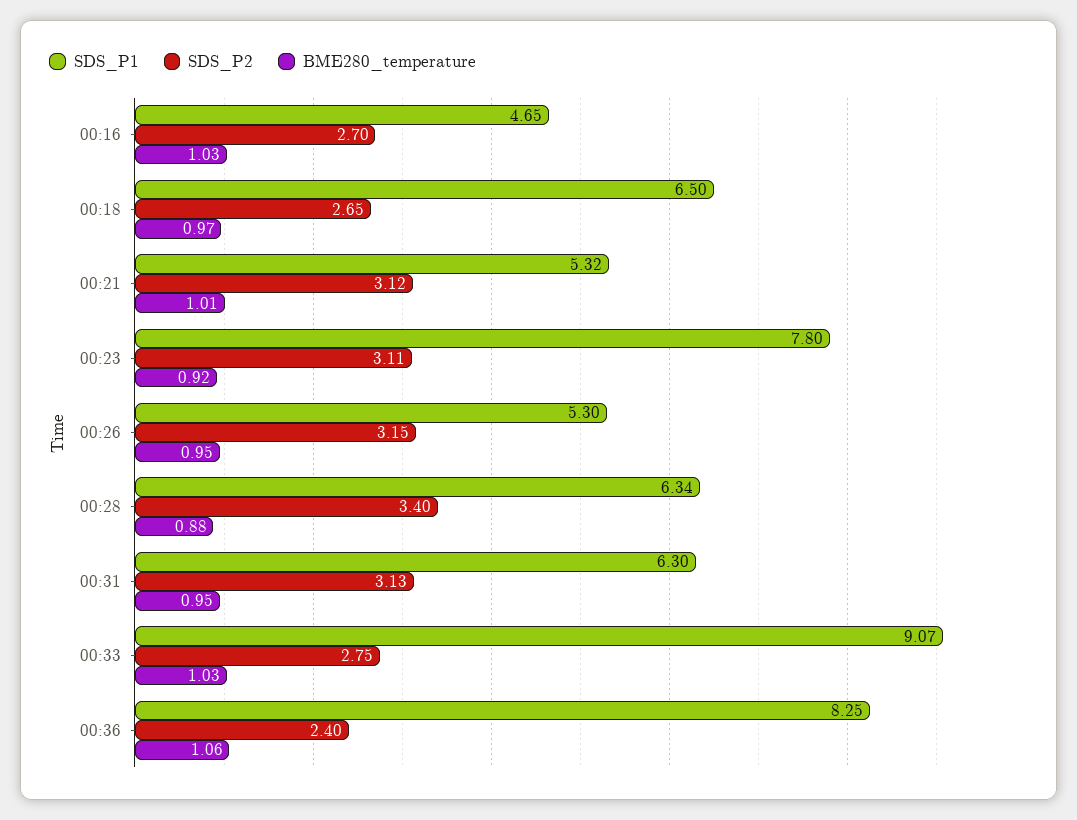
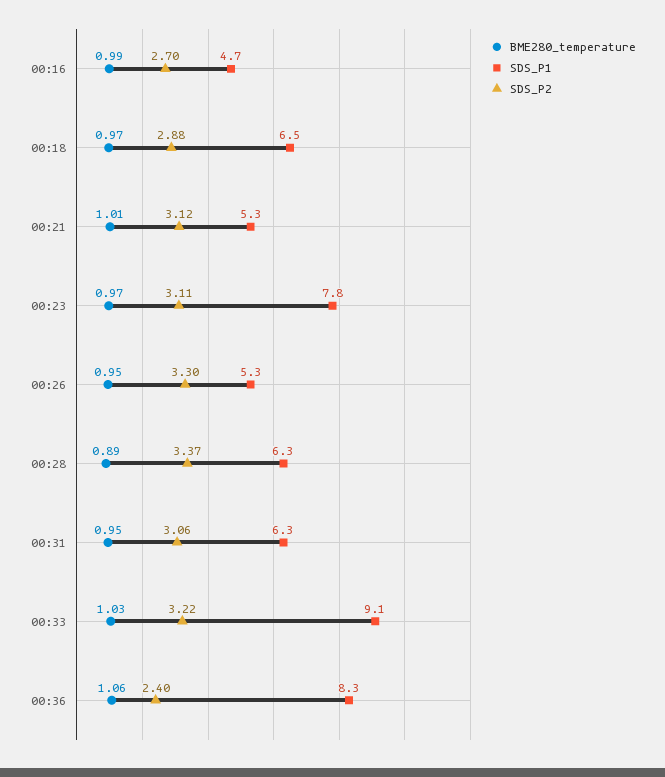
  {
    "SDS_P1": {
      "00:16": 4.65,
      "00:18": 6.5,
      "00:21": 5.32,
      "00:23": 7.8,
      "00:26": 5.3,
      "00:28": 6.34,
      "00:31": 6.3,
      "00:33": 9.07,
      "00:36": 8.25
    },
    "SDS_P2": {
      "00:16": 2.7,
-     "00:18": 2.65,
+     "00:18": 2.88,
      "00:21": 3.12,
      "00:23": 3.11,
-     "00:26": 3.15,
+     "00:26": 3.3,
-     "00:28": 3.4,
+     "00:28": 3.37,
-     "00:31": 3.13,
+     "00:31": 3.06,
-     "00:33": 2.75,
+     "00:33": 3.22,
      "00:36": 2.4
    },
    "BME280_temperature": {
-     "00:16": 1.03,
+     "00:16": 0.99,
      "00:18": 0.97,
      "00:21": 1.01,
-     "00:23": 0.92,
+     "00:23": 0.97,
      "00:26": 0.95,
-     "00:28": 0.88,
+     "00:28": 0.89,
      "00:31": 0.95,
      "00:33": 1.03,
      "00:36": 1.06
    }
  }

